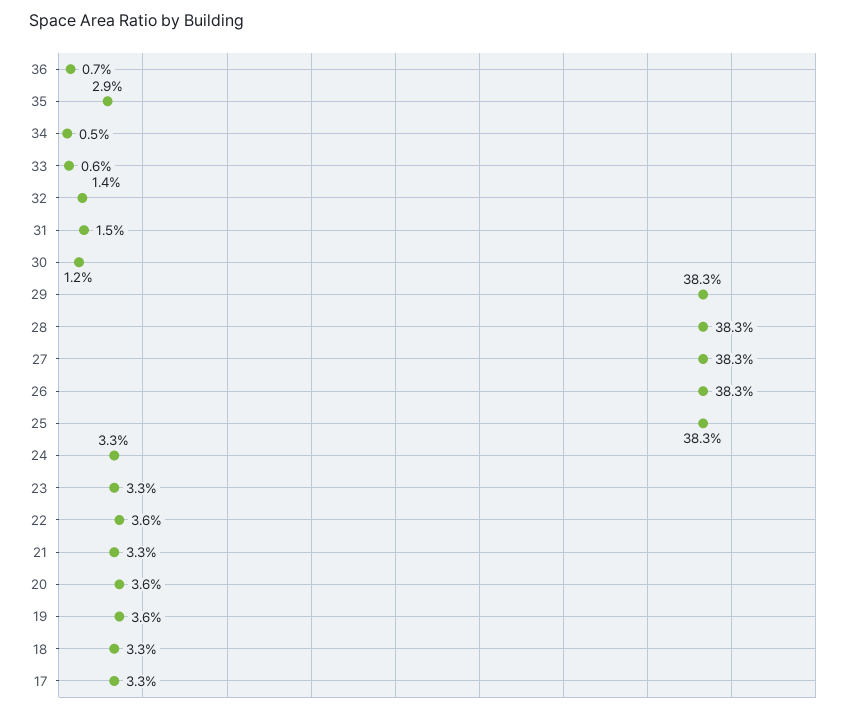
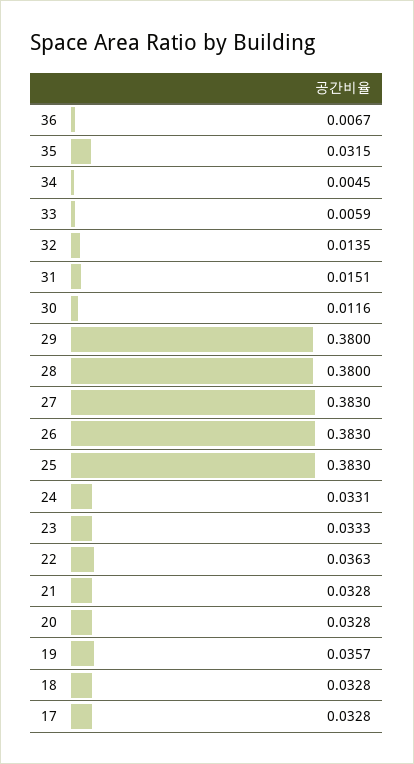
  {
    "36": 0.0067,
-   "35": 0.029,
+   "35": 0.0315,
    "34": 0.0045,
    "33": 0.0059,
    "32": 0.0135,
    "31": 0.0151,
    "30": 0.0116,
-   "29": 0.383,
+   "29": 0.38,
-   "28": 0.383,
+   "28": 0.38,
    "27": 0.383,
    "26": 0.383,
    "25": 0.383,
    "24": 0.0331,
    "23": 0.0333,
    "22": 0.0363,
    "21": 0.0328,
-   "20": 0.036,
+   "20": 0.0328,
    "19": 0.0357,
    "18": 0.0328,
    "17": 0.0328
  }

